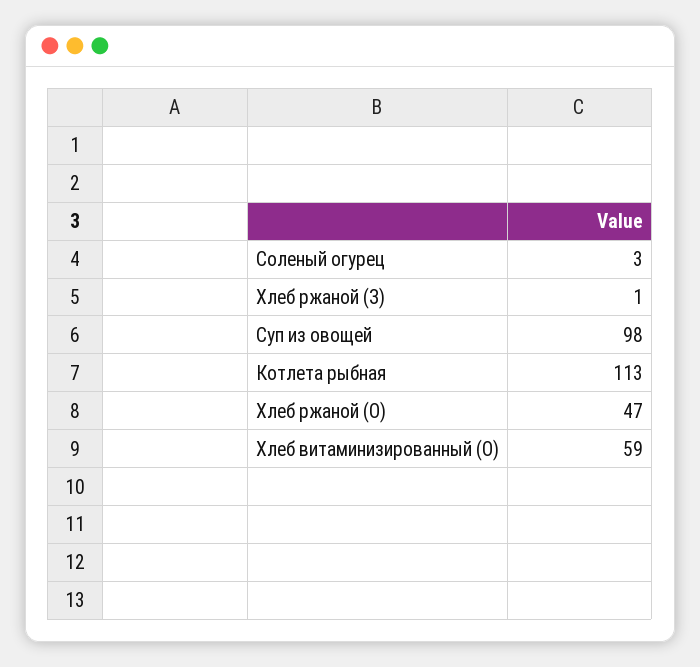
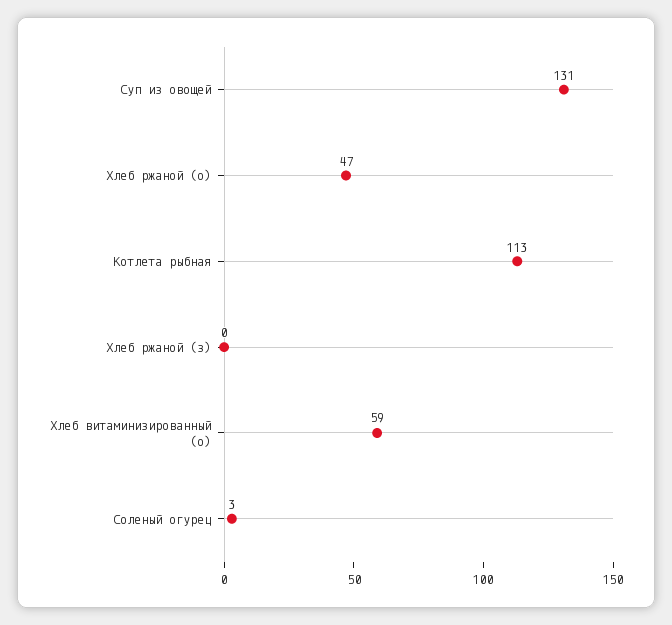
  {
    "Соленый огурец": 3,
-   "Хлеб ржаной (З)": 1,
+   "Хлеб ржаной (З)": 0,
-   "Суп из овощей": 98,
+   "Суп из овощей": 131,
    "Котлета рыбная": 113,
    "Хлеб ржаной (О)": 47,
    "Хлеб витаминизированный (О)": 59
  }

